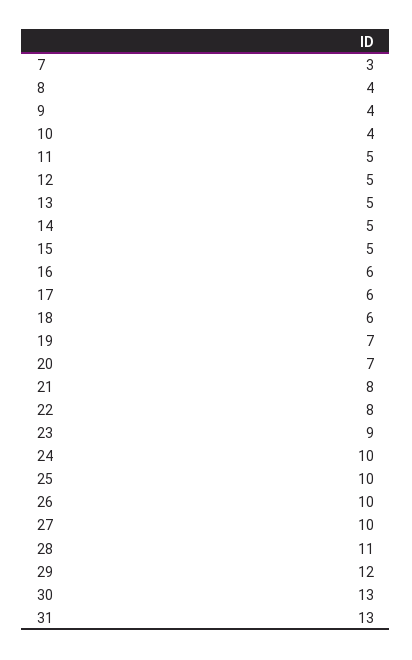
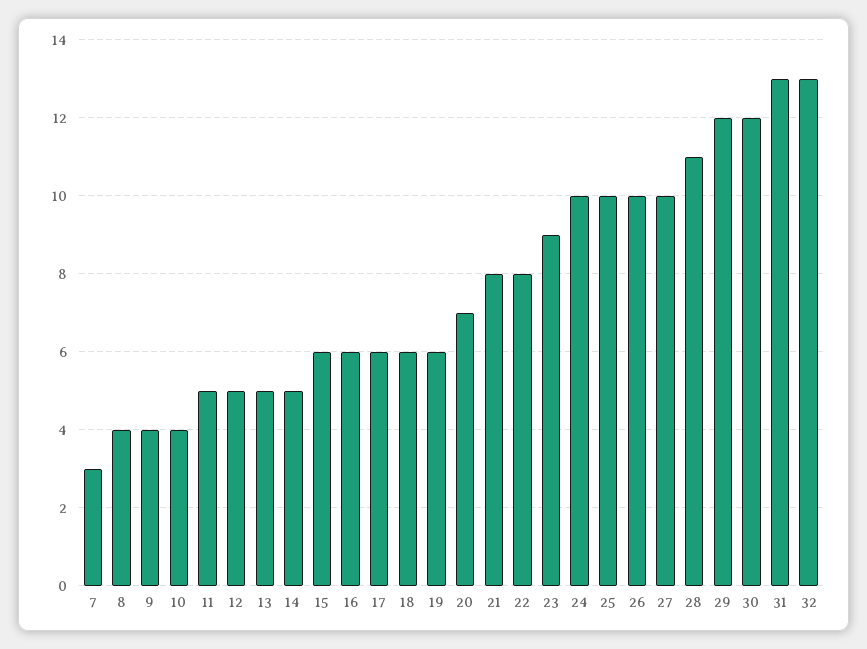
  {
    "7": 3,
    "8": 4,
    "9": 4,
    "10": 4,
    "11": 5,
    "12": 5,
    "13": 5,
    "14": 5,
-   "15": 5,
+   "15": 6,
    "16": 6,
    "17": 6,
    "18": 6,
-   "19": 7,
+   "19": 6,
    "20": 7,
    "21": 8,
    "22": 8,
    "23": 9,
    "24": 10,
    "25": 10,
    "26": 10,
    "27": 10,
    "28": 11,
    "29": 12,
-   "30": 13,
+   "30": 12,
-   "31": 13
+   "31": 13,
+   "32": 13
  }

